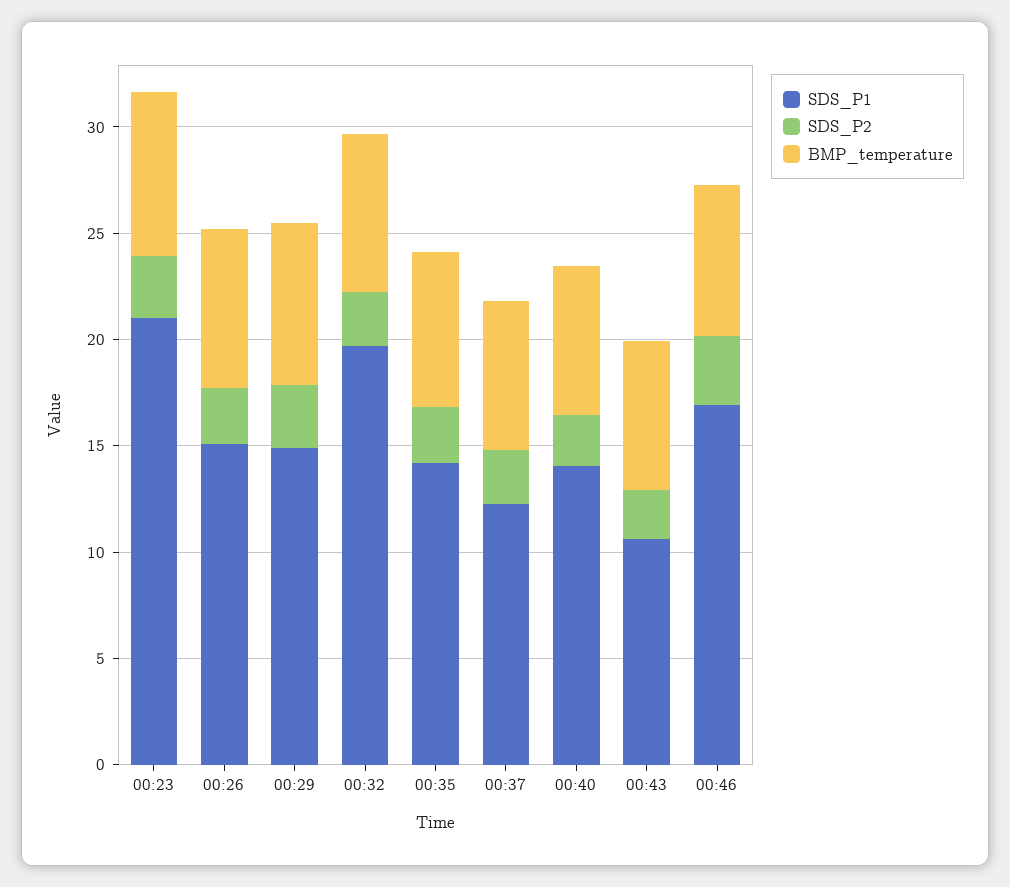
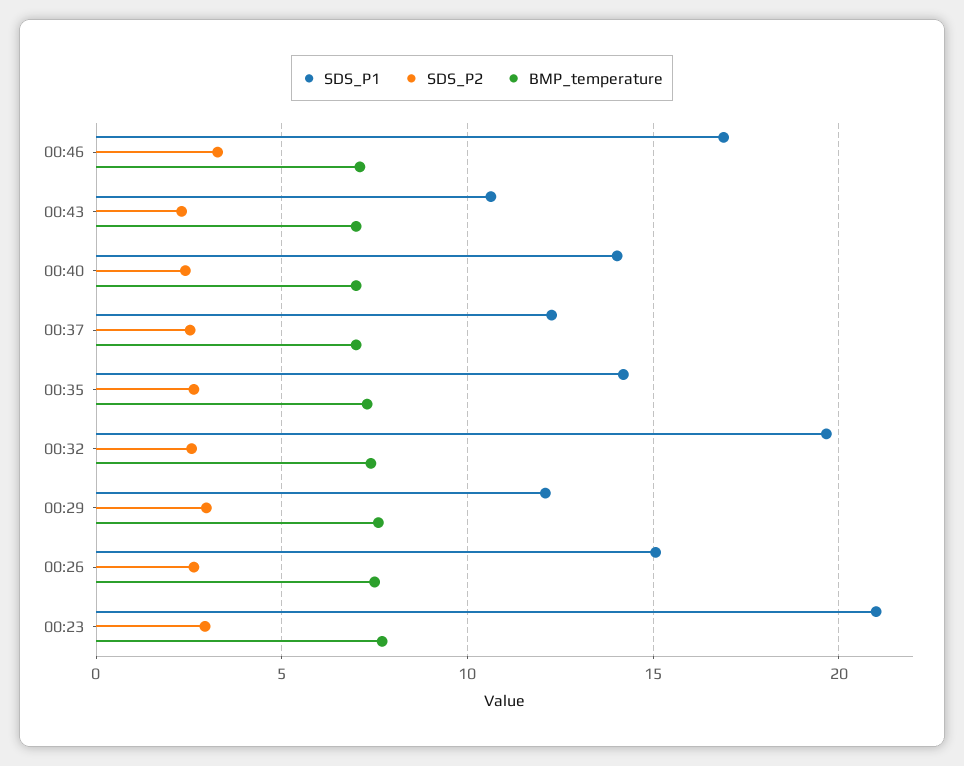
  {
    "SDS_P1": {
      "00:23": 21,
      "00:26": 15,
-     "00:29": 15,
+     "00:29": 12,
      "00:32": 19.5,
      "00:35": 14,
      "00:37": 12.5,
      "00:40": 14,
      "00:43": 10.5,
      "00:46": 17
    },
    "SDS_P2": {
      "00:23": 3,
      "00:26": 2.5,
      "00:29": 3,
      "00:32": 2.5,
      "00:35": 2.5,
      "00:37": 2.5,
      "00:40": 2.5,
      "00:43": 2.5,
      "00:46": 3.5
    },
    "BMP_temperature": {
      "00:23": 7.5,
      "00:26": 7.5,
      "00:29": 7.5,
      "00:32": 7.5,
      "00:35": 7.5,
      "00:37": 7,
      "00:40": 7,
      "00:43": 7,
      "00:46": 7
    }
  }

